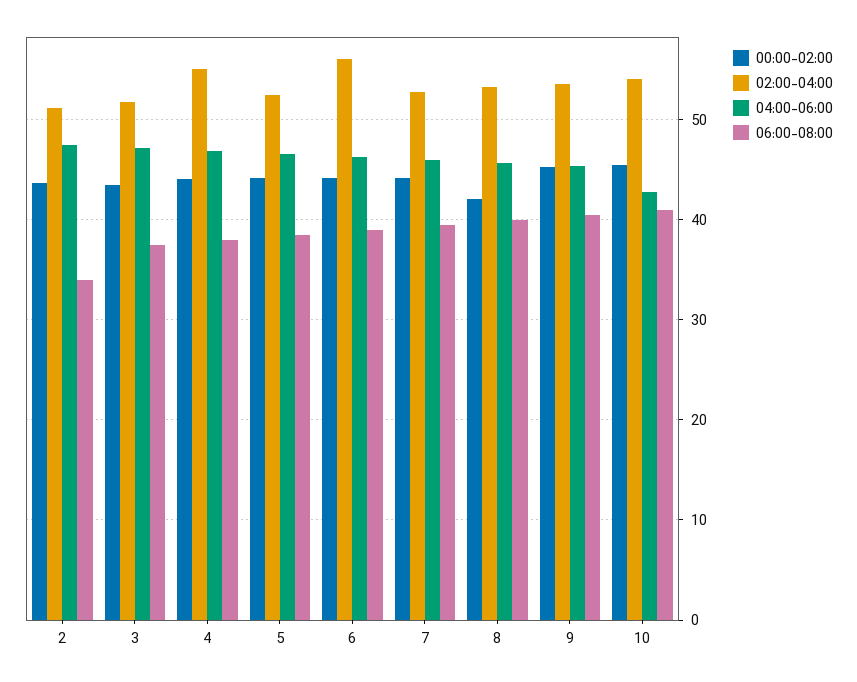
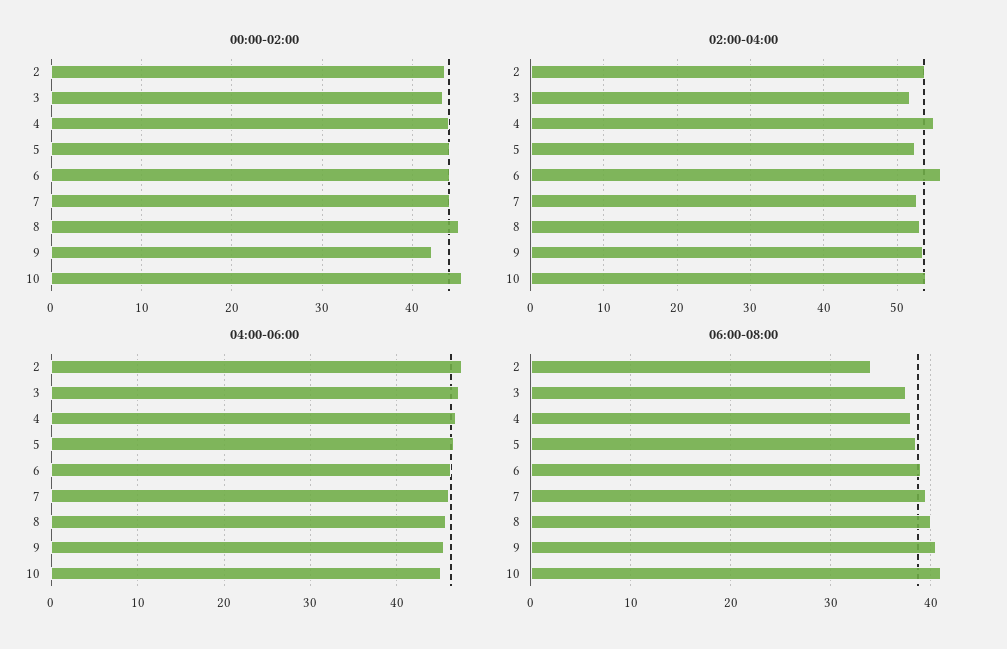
  {
    "00:00-02:00": {
      "2": 44,
      "3": 43,
      "4": 44,
      "5": 44,
      "6": 44,
      "7": 44,
-     "8": 42,
+     "8": 45,
-     "9": 45,
+     "9": 42,
      "10": 45
    },
    "02:00-04:00": {
-     "2": 51,
+     "2": 54,
      "3": 52,
      "4": 55,
      "5": 52,
      "6": 56,
      "7": 53,
      "8": 53,
      "9": 54,
      "10": 54
    },
    "04:00-06:00": {
      "2": 48,
      "3": 47,
      "4": 47,
      "5": 47,
      "6": 46,
      "7": 46,
      "8": 46,
      "9": 45,
-     "10": 43
+     "10": 45
    },
    "06:00-08:00": {
      "2": 34,
      "3": 38,
      "4": 38,
      "5": 39,
      "6": 39,
      "7": 40,
      "8": 40,
      "9": 41,
      "10": 41
    }
  }

